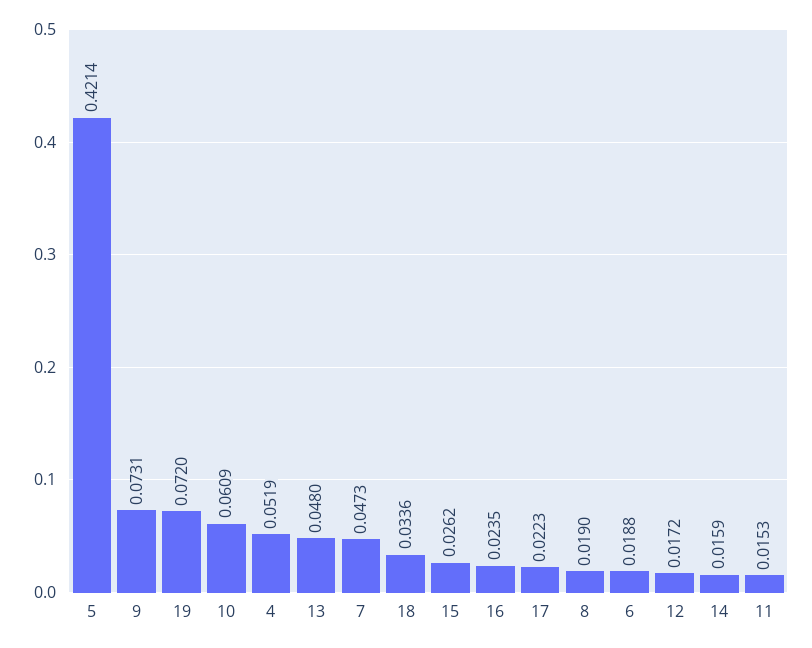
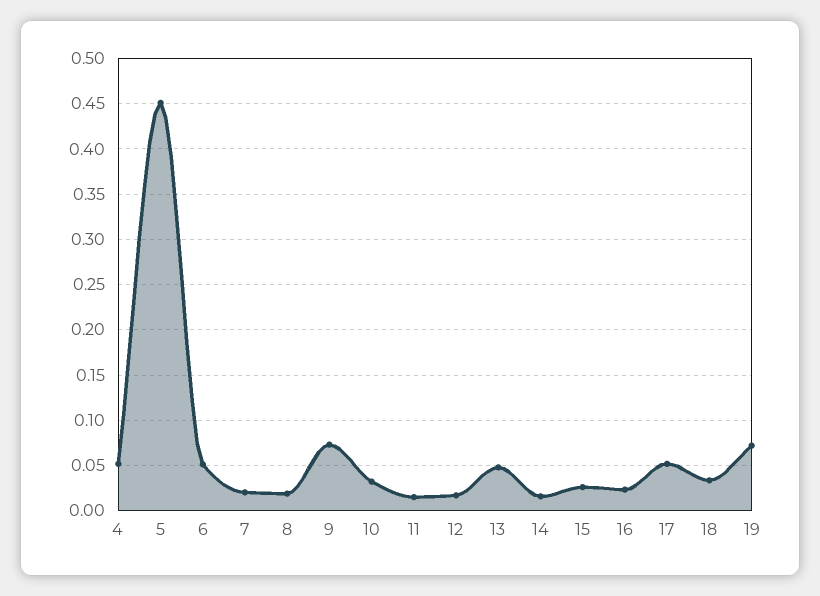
  {
-   "5": 0.4214,
+   "5": 0.45,
    "9": 0.0731,
    "19": 0.072,
-   "10": 0.0609,
+   "10": 0.03,
    "4": 0.0519,
    "13": 0.048,
-   "7": 0.0473,
+   "7": 0.02,
    "18": 0.0336,
    "15": 0.0262,
    "16": 0.0235,
-   "17": 0.0223,
+   "17": 0.05,
    "8": 0.019,
-   "6": 0.0188,
+   "6": 0.05,
    "12": 0.0172,
    "14": 0.0159,
    "11": 0.0153
  }

